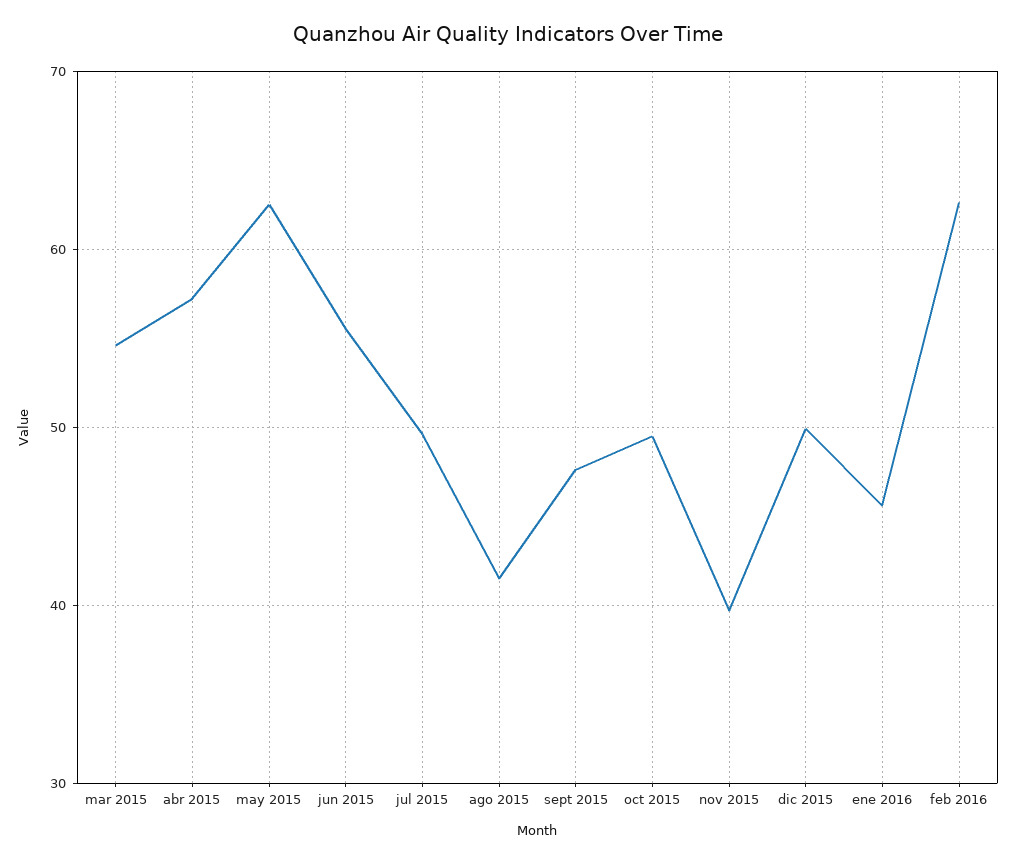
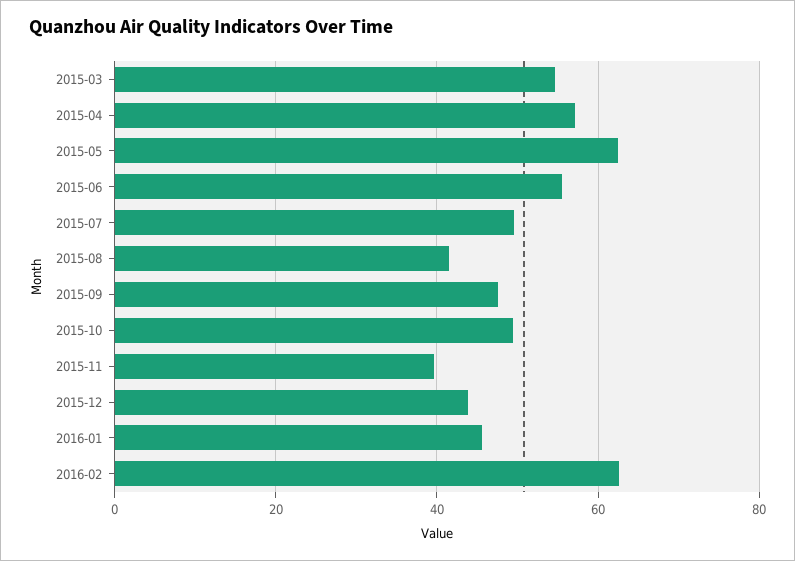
  {
    "mar 2015": 55,
    "abr 2015": 57,
    "may 2015": 63,
    "jun 2015": 56,
    "jul 2015": 50,
    "ago 2015": 42,
    "sept 2015": 48,
    "oct 2015": 50,
    "nov 2015": 40,
-   "dic 2015": 50,
+   "dic 2015": 44,
    "ene 2016": 46,
    "feb 2016": 63
  }

